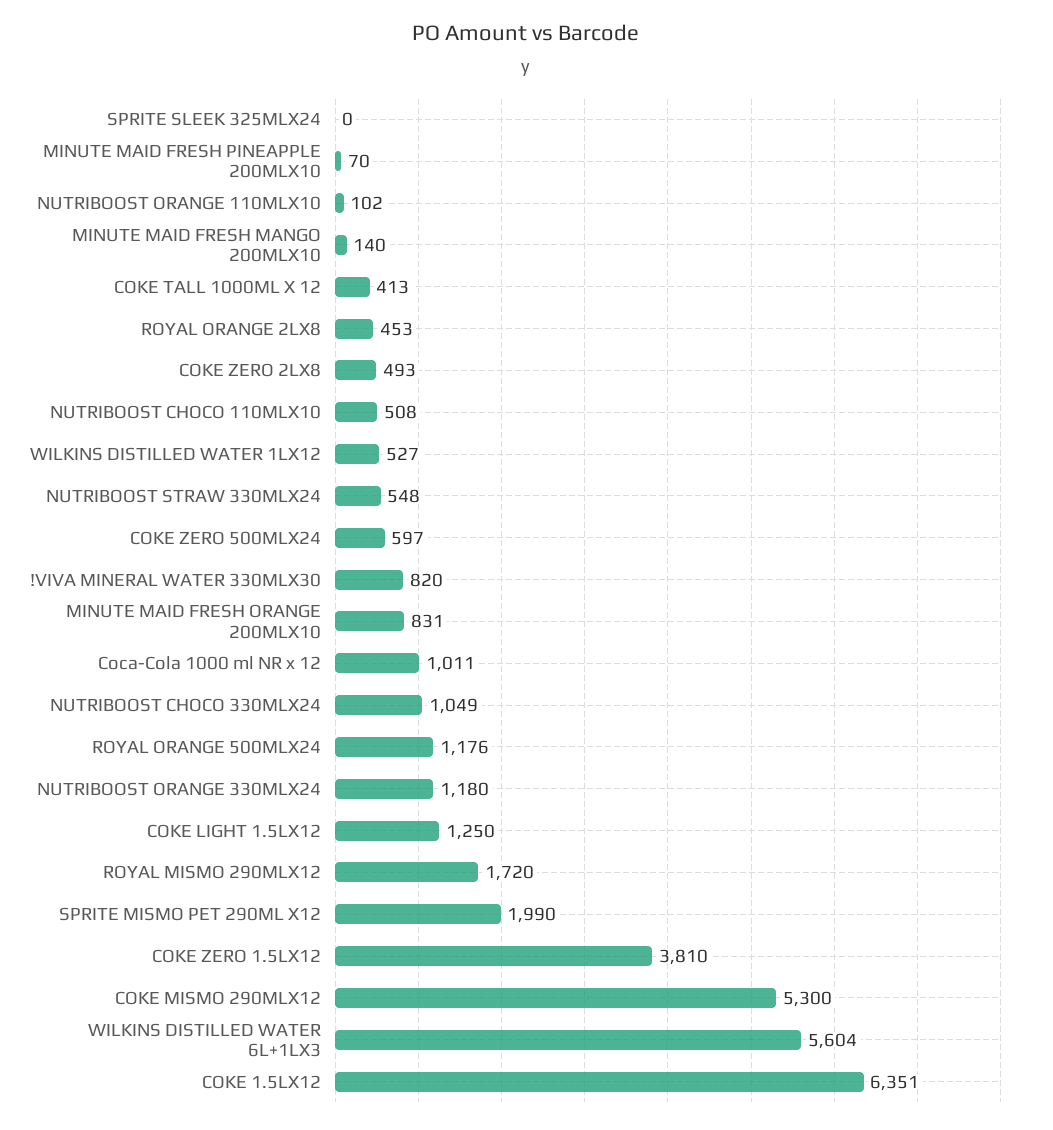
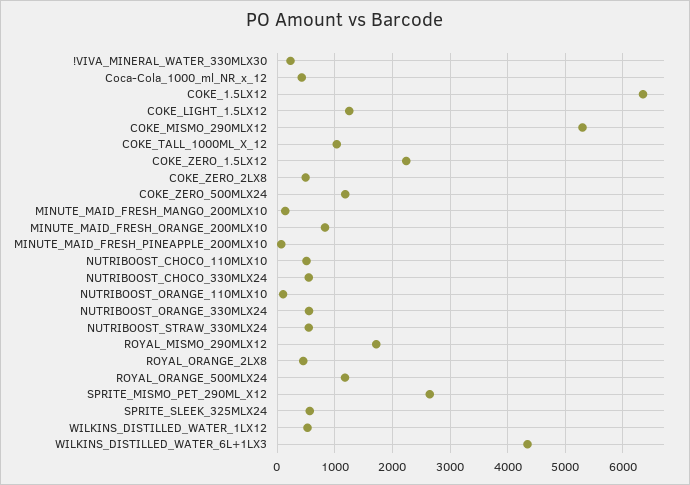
  {
-   "SPRITE SLEEK 325MLX24": 0,
+   "SPRITE SLEEK 325MLX24": 600,
    "MINUTE MAID FRESH PINEAPPLE 200MLX10": 70,
    "NUTRIBOOST ORANGE 110MLX10": 102,
    "MINUTE MAID FRESH MANGO 200MLX10": 140,
-   "COKE TALL 1000ML X 12": 413,
+   "COKE TALL 1000ML X 12": 1000,
    "ROYAL ORANGE 2LX8": 453,
    "COKE ZERO 2LX8": 493,
    "NUTRIBOOST CHOCO 110MLX10": 508,
    "WILKINS DISTILLED WATER 1LX12": 527,
    "NUTRIBOOST STRAW 330MLX24": 548,
-   "COKE ZERO 500MLX24": 597,
+   "COKE ZERO 500MLX24": 1200,
-   "!VIVA MINERAL WATER 330MLX30": 820,
+   "!VIVA MINERAL WATER 330MLX30": 200,
    "MINUTE MAID FRESH ORANGE 200MLX10": 831,
-   "Coca-Cola 1000 ml NR x 12": 1011,
+   "Coca-Cola 1000 ml NR x 12": 400,
-   "NUTRIBOOST CHOCO 330MLX24": 1049,
+   "NUTRIBOOST CHOCO 330MLX24": 600,
    "ROYAL ORANGE 500MLX24": 1176,
-   "NUTRIBOOST ORANGE 330MLX24": 1180,
+   "NUTRIBOOST ORANGE 330MLX24": 600,
    "COKE LIGHT 1.5LX12": 1250,
    "ROYAL MISMO 290MLX12": 1720,
-   "SPRITE MISMO PET 290ML X12": 1990,
+   "SPRITE MISMO PET 290ML X12": 2600,
-   "COKE ZERO 1.5LX12": 3810,
+   "COKE ZERO 1.5LX12": 2200,
    "COKE MISMO 290MLX12": 5300,
-   "WILKINS DISTILLED WATER 6L+1LX3": 5604,
+   "WILKINS DISTILLED WATER 6L+1LX3": 4400,
    "COKE 1.5LX12": 6351
  }

